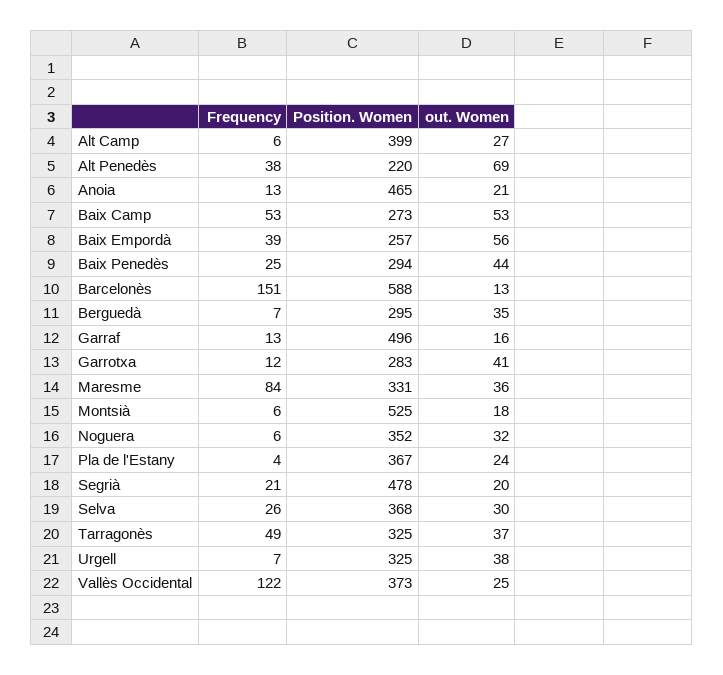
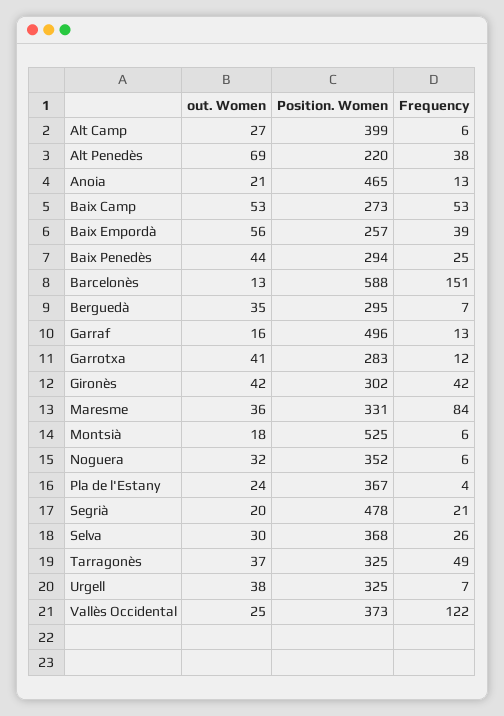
  {
    "Frequency": {
      "Alt Camp": 6,
      "Alt Penedès": 38,
      "Anoia": 13,
      "Baix Camp": 53,
      "Baix Empordà": 39,
      "Baix Penedès": 25,
      "Barcelonès": 151,
      "Berguedà": 7,
      "Garraf": 13,
      "Garrotxa": 12,
      "Maresme": 84,
      "Montsià": 6,
      "Noguera": 6,
      "Pla de l'Estany": 4,
      "Segrià": 21,
      "Selva": 26,
      "Tarragonès": 49,
      "Urgell": 7,
-     "Vallès Occidental": 122
+     "Vallès Occidental": 122,
+     "Gironès": 42
    },
    "Position. Women": {
      "Alt Camp": 399,
      "Alt Penedès": 220,
      "Anoia": 465,
      "Baix Camp": 273,
      "Baix Empordà": 257,
      "Baix Penedès": 294,
      "Barcelonès": 588,
      "Berguedà": 295,
      "Garraf": 496,
      "Garrotxa": 283,
      "Maresme": 331,
      "Montsià": 525,
      "Noguera": 352,
      "Pla de l'Estany": 367,
      "Segrià": 478,
      "Selva": 368,
      "Tarragonès": 325,
      "Urgell": 325,
-     "Vallès Occidental": 373
+     "Vallès Occidental": 373,
+     "Gironès": 302
    },
    "out. Women": {
      "Alt Camp": 27,
      "Alt Penedès": 69,
      "Anoia": 21,
      "Baix Camp": 53,
      "Baix Empordà": 56,
      "Baix Penedès": 44,
      "Barcelonès": 13,
      "Berguedà": 35,
      "Garraf": 16,
      "Garrotxa": 41,
      "Maresme": 36,
      "Montsià": 18,
      "Noguera": 32,
      "Pla de l'Estany": 24,
      "Segrià": 20,
      "Selva": 30,
      "Tarragonès": 37,
      "Urgell": 38,
-     "Vallès Occidental": 25
+     "Vallès Occidental": 25,
+     "Gironès": 42
    }
  }

